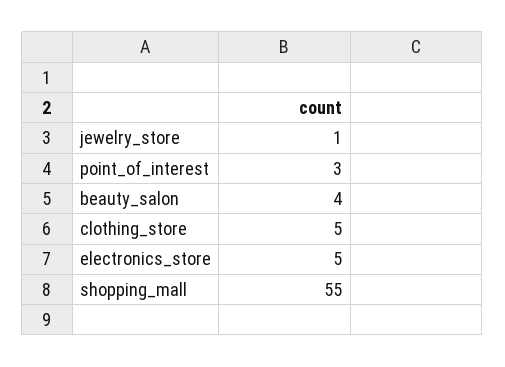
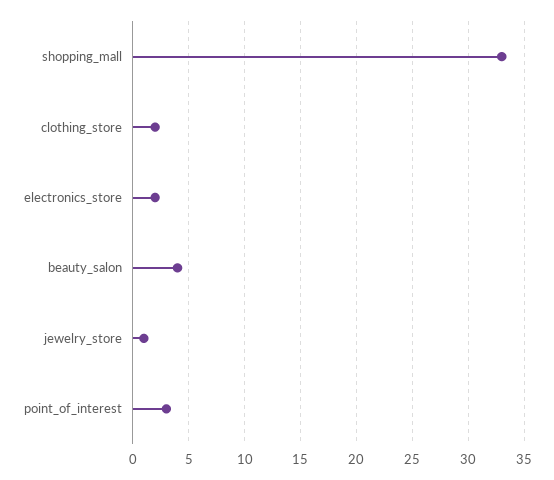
  {
    "jewelry_store": 1,
    "point_of_interest": 3,
    "beauty_salon": 4,
-   "clothing_store": 5,
+   "clothing_store": 2,
-   "electronics_store": 5,
+   "electronics_store": 2,
-   "shopping_mall": 55
+   "shopping_mall": 33
  }

